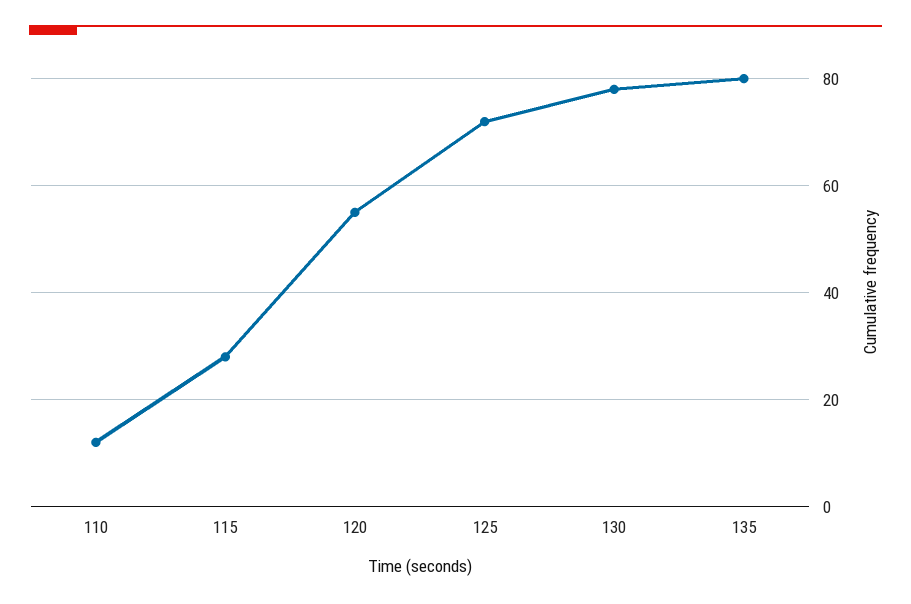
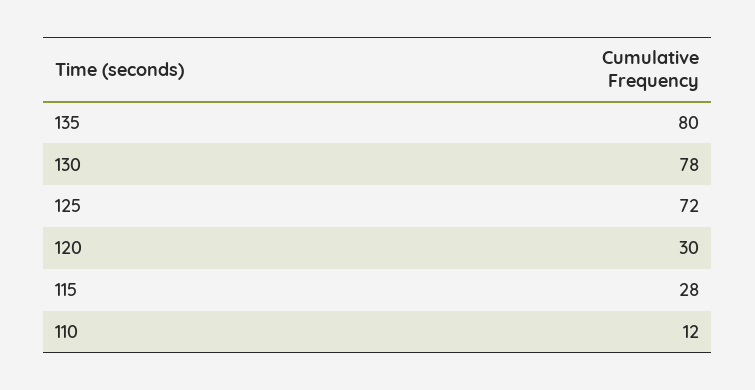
  {
    "110": 12,
    "115": 28,
-   "120": 55,
+   "120": 30,
    "125": 72,
    "130": 78,
    "135": 80
  }

